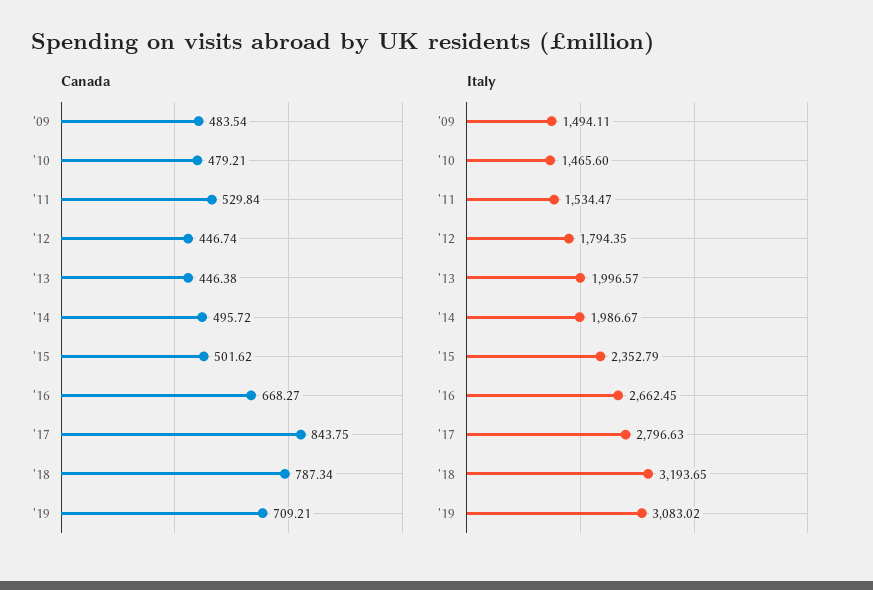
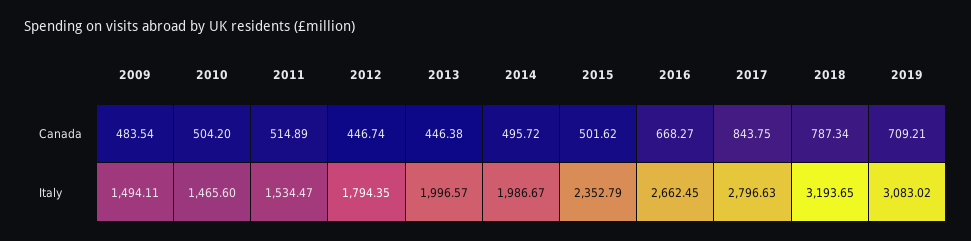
  {
    "Canada": {
      "'09": 483.54,
-     "'10": 479.21,
+     "'10": 504.2,
-     "'11": 529.84,
+     "'11": 514.89,
      "'12": 446.74,
      "'13": 446.38,
      "'14": 495.72,
      "'15": 501.62,
      "'16": 668.27,
      "'17": 843.75,
      "'18": 787.34,
      "'19": 709.21
    },
    "Italy": {
      "'09": 1494.11,
      "'10": 1465.6,
      "'11": 1534.47,
      "'12": 1794.35,
      "'13": 1996.57,
      "'14": 1986.67,
      "'15": 2352.79,
      "'16": 2662.45,
      "'17": 2796.63,
      "'18": 3193.65,
      "'19": 3083.02
    }
  }

